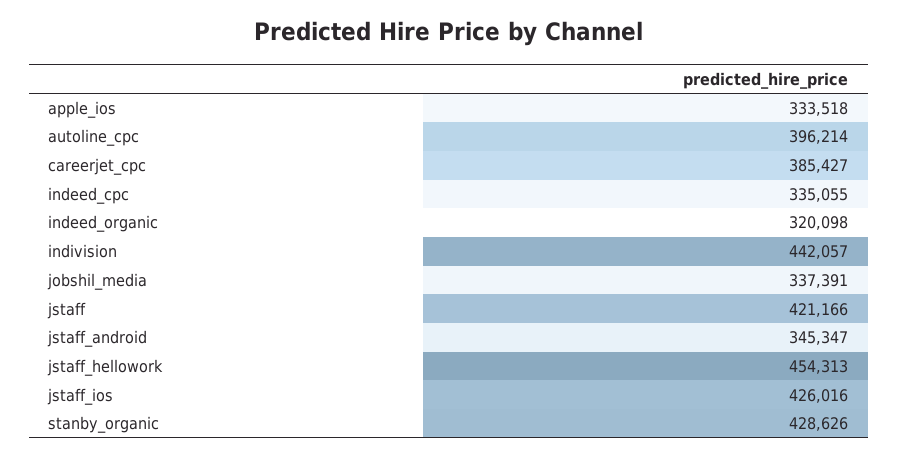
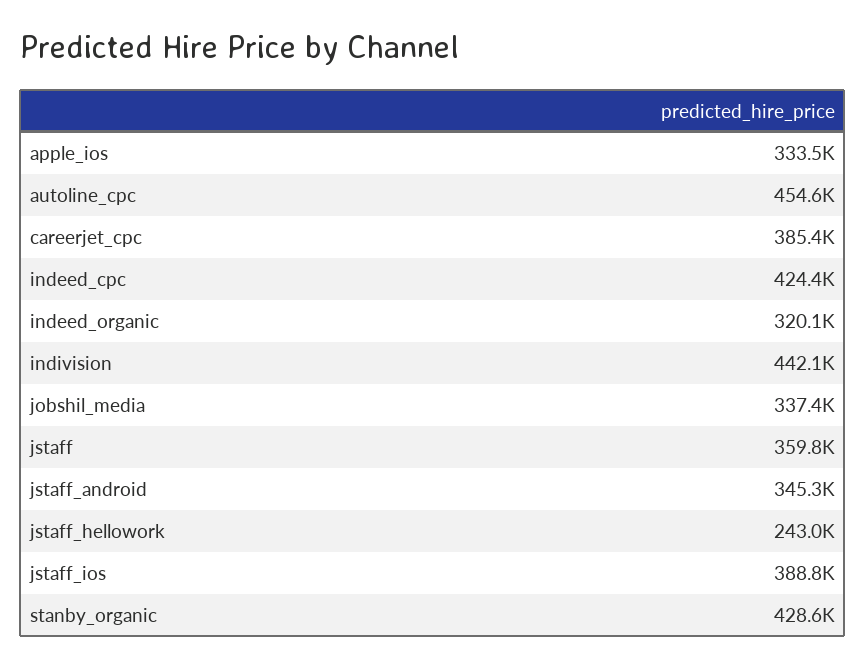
  {
    "apple_ios": 333518,
-   "autoline_cpc": 396214,
+   "autoline_cpc": 454600,
    "careerjet_cpc": 385427,
-   "indeed_cpc": 335055,
+   "indeed_cpc": 424400,
    "indeed_organic": 320098,
    "indivision": 442057,
    "jobshil_media": 337391,
-   "jstaff": 421166,
+   "jstaff": 359800,
    "jstaff_android": 345347,
-   "jstaff_hellowork": 454313,
+   "jstaff_hellowork": 243000,
-   "jstaff_ios": 426016,
+   "jstaff_ios": 388800,
    "stanby_organic": 428626
  }

